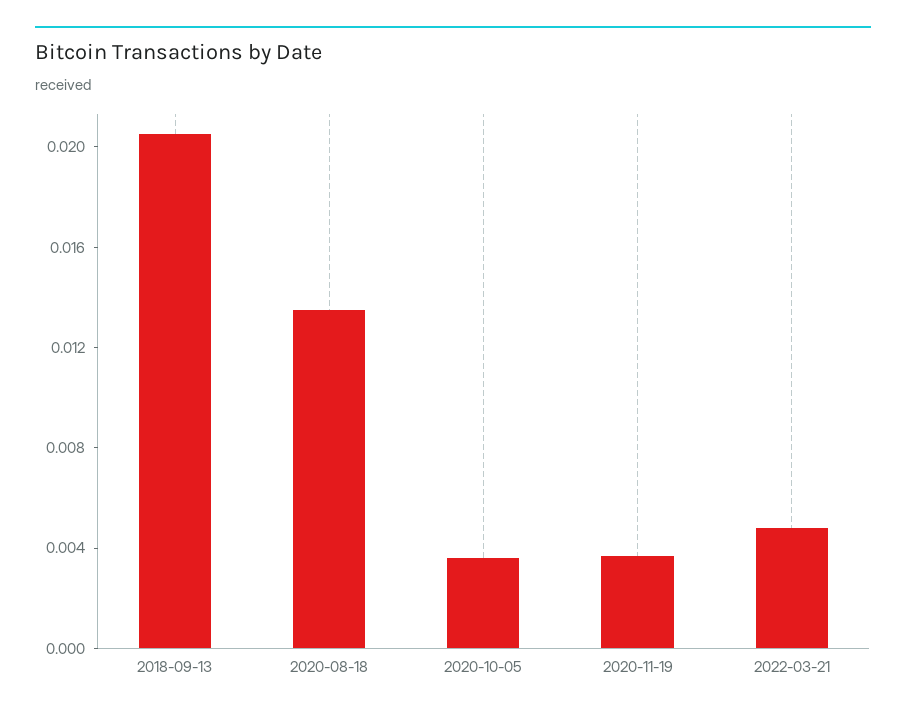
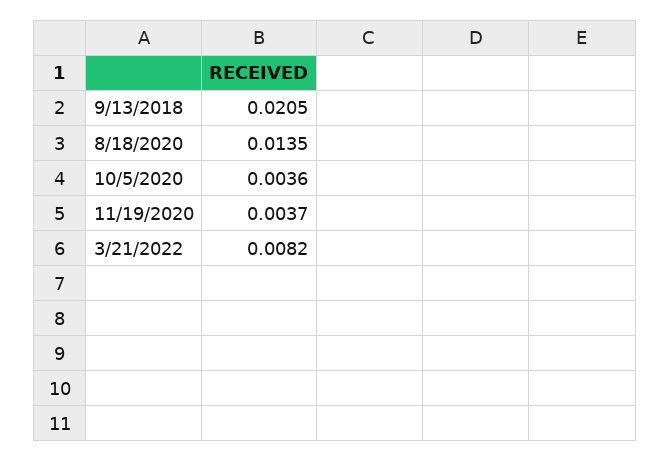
  {
    "2018-09-13": 0.0205,
    "2020-08-18": 0.0135,
    "2020-10-05": 0.0036,
    "2020-11-19": 0.0037,
-   "2022-03-21": 0.005
+   "2022-03-21": 0.0082
  }

